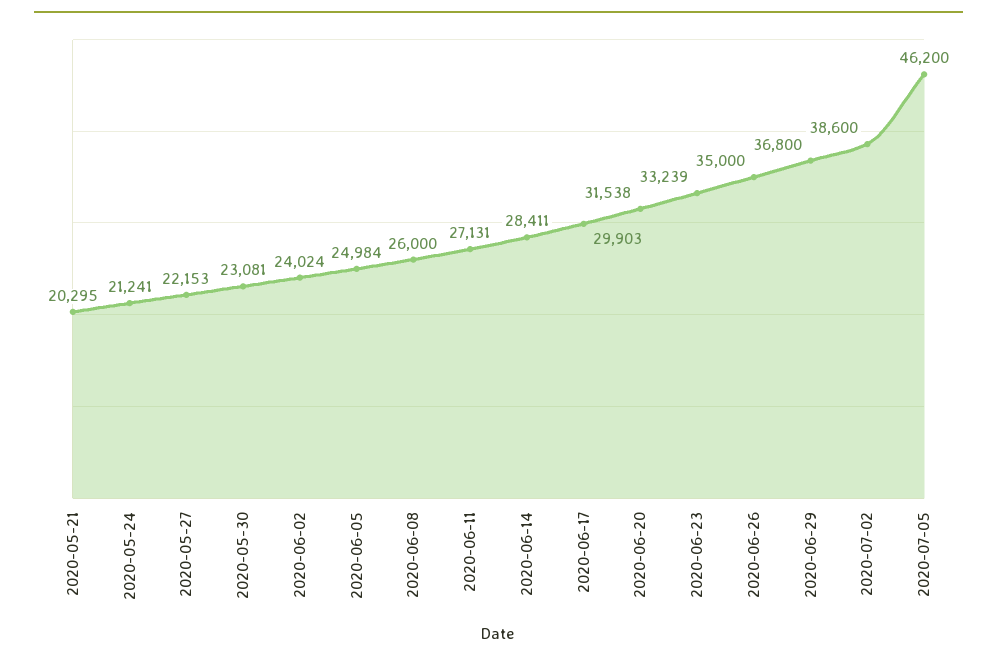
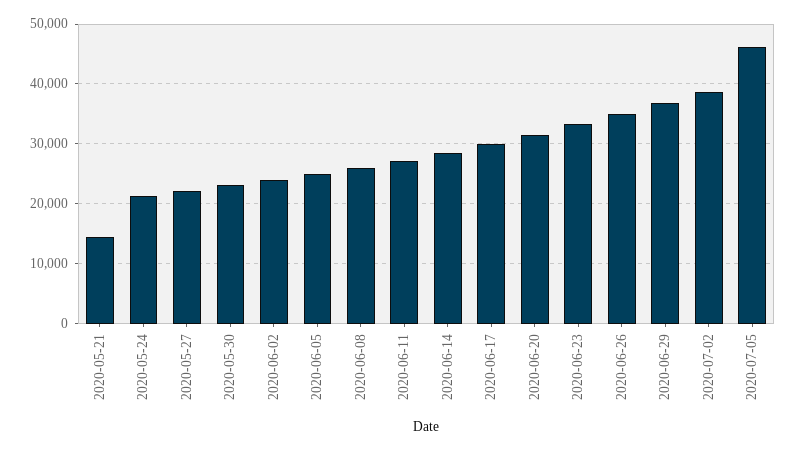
  {
-   "2020-05-21": 20295,
+   "2020-05-21": 14000,
    "2020-05-24": 21241,
    "2020-05-27": 22153,
    "2020-05-30": 23081,
    "2020-06-02": 24024,
    "2020-06-05": 24984,
    "2020-06-08": 26000,
    "2020-06-11": 27131,
    "2020-06-14": 28411,
    "2020-06-17": 29903,
    "2020-06-20": 31538,
    "2020-06-23": 33239,
    "2020-06-26": 35000,
    "2020-06-29": 36800,
    "2020-07-02": 38600,
    "2020-07-05": 46200
  }

